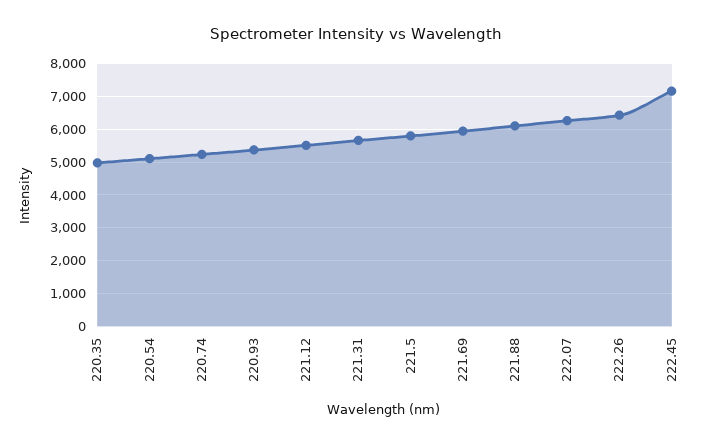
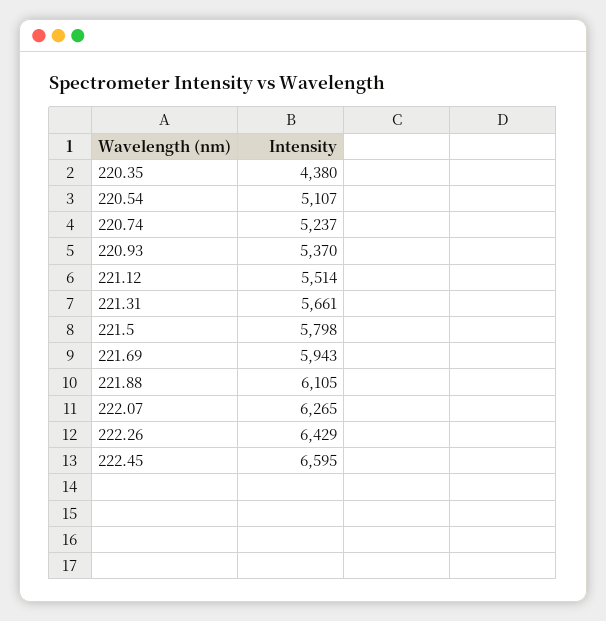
  {
-   "220.35": 5000,
+   "220.35": 4380,
    "220.54": 5107,
    "220.74": 5237,
    "220.93": 5370,
    "221.12": 5514,
    "221.31": 5661,
    "221.5": 5798,
    "221.69": 5943,
    "221.88": 6105,
    "222.07": 6265,
    "222.26": 6429,
-   "222.45": 7200
+   "222.45": 6595
  }

